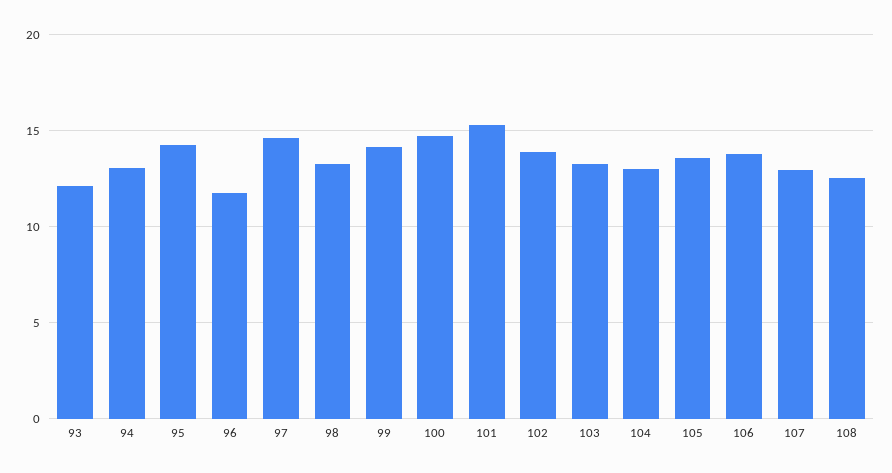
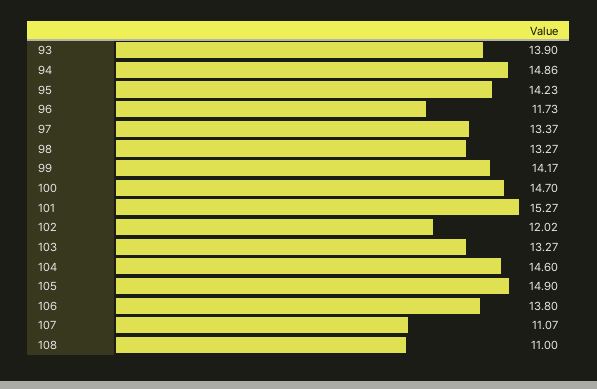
  {
-   "93": 12,
+   "93": 13.9,
-   "94": 13,
+   "94": 14.86,
    "95": 14.23,
    "96": 11.73,
-   "97": 14.5,
+   "97": 13.37,
    "98": 13.27,
    "99": 14.17,
    "100": 14.7,
    "101": 15.27,
-   "102": 14,
+   "102": 12.02,
    "103": 13.27,
-   "104": 13,
+   "104": 14.6,
-   "105": 13.5,
+   "105": 14.9,
    "106": 13.8,
-   "107": 13,
+   "107": 11.07,
-   "108": 12.5
+   "108": 11
  }

